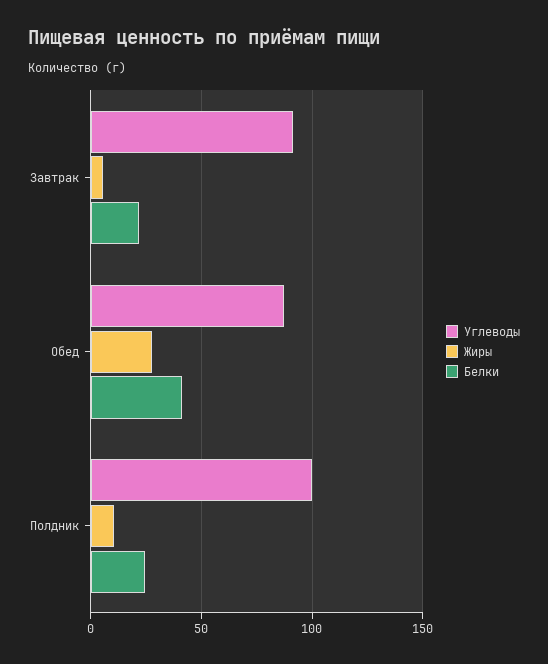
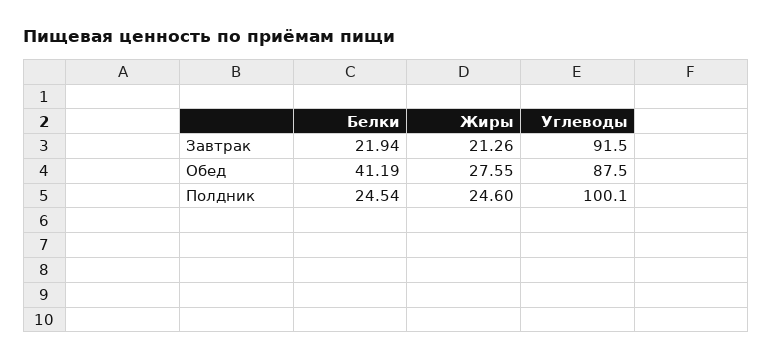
  {
    "Углеводы": {
      "Завтрак": 91.5,
      "Обед": 87.5,
      "Полдник": 100.1
    },
    "Жиры": {
-     "Завтрак": 5,
+     "Завтрак": 21.26,
      "Обед": 27.55,
-     "Полдник": 10
+     "Полдник": 24.6
    },
    "Белки": {
      "Завтрак": 21.94,
      "Обед": 41.19,
      "Полдник": 24.54
    }
  }

